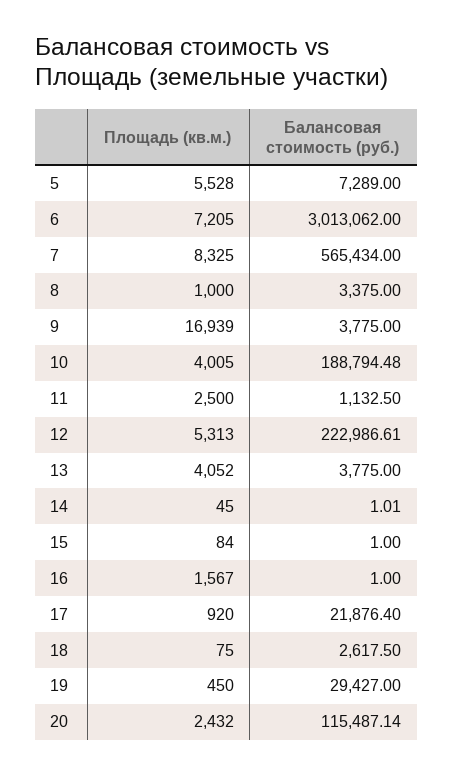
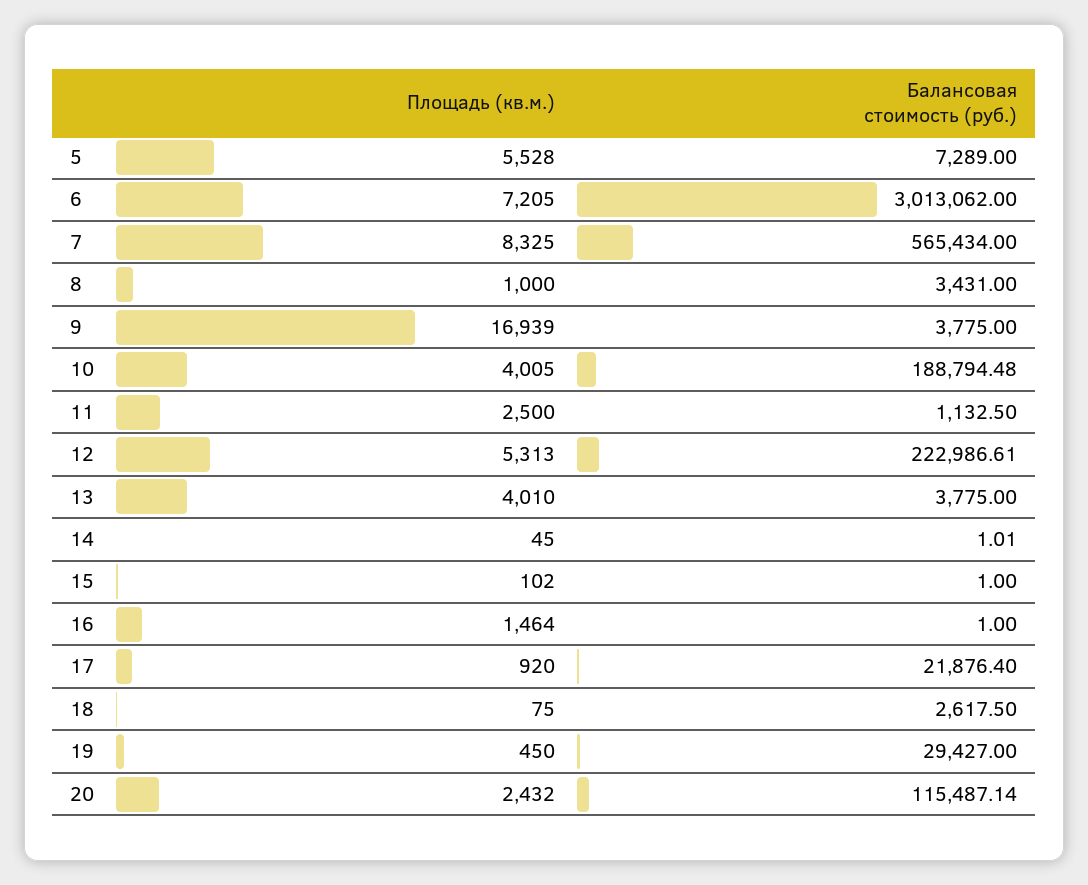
  {
    "Площадь (кв.м.)": {
      "5": 5528,
      "6": 7205,
      "7": 8325,
      "8": 1000,
      "9": 16939,
      "10": 4005,
      "11": 2500,
      "12": 5313,
-     "13": 4052,
+     "13": 4010,
      "14": 45,
-     "15": 84,
+     "15": 102,
-     "16": 1567,
+     "16": 1464,
      "17": 920,
      "18": 75,
      "19": 450,
      "20": 2432
    },
    "Балансовая стоимость (руб.)": {
      "5": 7289,
      "6": 3013062,
      "7": 565434,
-     "8": 3375,
+     "8": 3431,
      "9": 3775,
      "10": 188794.48,
      "11": 1132.5,
      "12": 222986.61,
      "13": 3775,
      "14": 1.01,
      "15": 1,
      "16": 1,
      "17": 21876.4,
      "18": 2617.5,
      "19": 29427,
      "20": 115487.14
    }
  }

